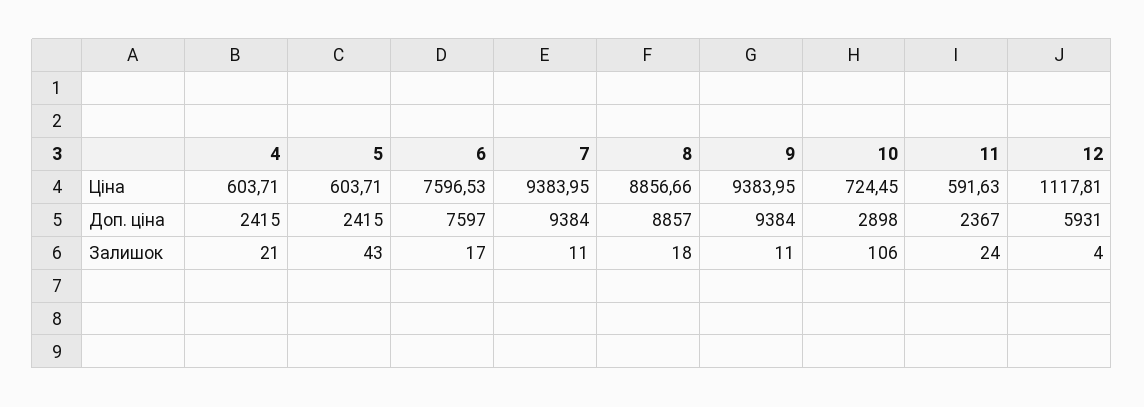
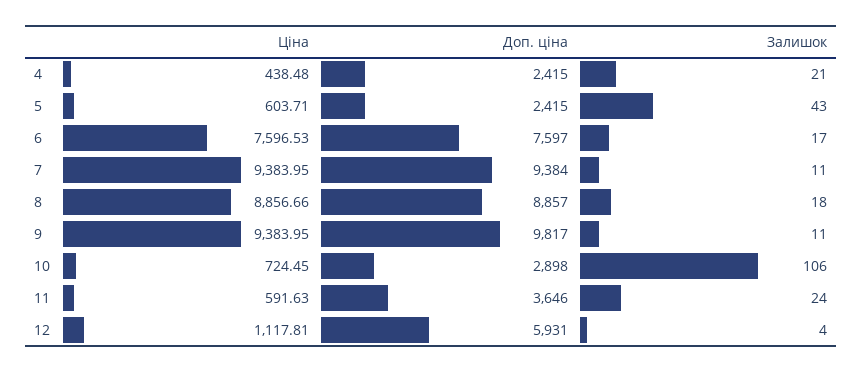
  {
    "4": {
-     "Ціна": 603.71,
+     "Ціна": 438.48,
      "Доп. ціна": 2415,
      "Залишок": 21
    },
    "5": {
      "Ціна": 603.71,
      "Доп. ціна": 2415,
      "Залишок": 43
    },
    "6": {
      "Ціна": 7596.53,
      "Доп. ціна": 7597,
      "Залишок": 17
    },
    "7": {
      "Ціна": 9383.95,
      "Доп. ціна": 9384,
      "Залишок": 11
    },
    "8": {
      "Ціна": 8856.66,
      "Доп. ціна": 8857,
      "Залишок": 18
    },
    "9": {
      "Ціна": 9383.95,
-     "Доп. ціна": 9384,
+     "Доп. ціна": 9817,
      "Залишок": 11
    },
    "10": {
      "Ціна": 724.45,
      "Доп. ціна": 2898,
      "Залишок": 106
    },
    "11": {
      "Ціна": 591.63,
-     "Доп. ціна": 2367,
+     "Доп. ціна": 3646,
      "Залишок": 24
    },
    "12": {
      "Ціна": 1117.81,
      "Доп. ціна": 5931,
      "Залишок": 4
    }
  }

